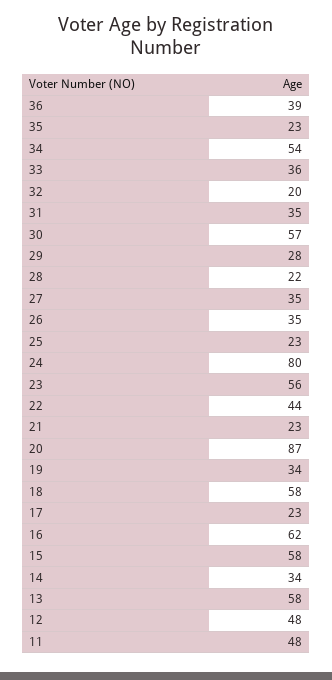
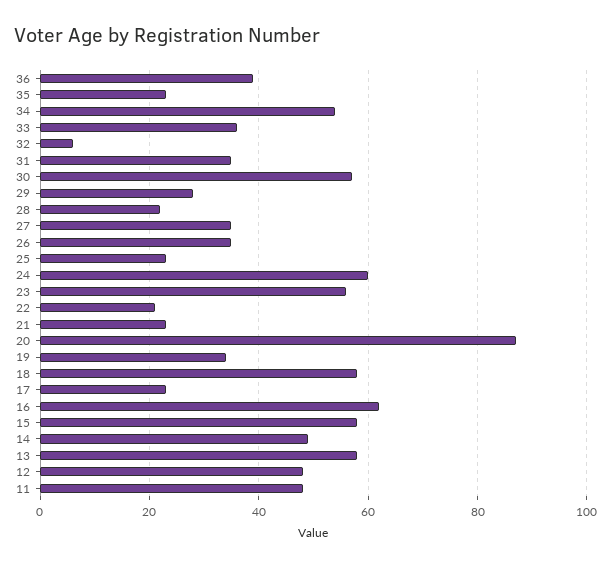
  {
    "36": 39,
    "35": 23,
    "34": 54,
    "33": 36,
-   "32": 20,
+   "32": 5,
    "31": 35,
    "30": 57,
    "29": 28,
    "28": 22,
    "27": 35,
    "26": 35,
    "25": 23,
-   "24": 80,
+   "24": 60,
    "23": 56,
-   "22": 44,
+   "22": 20,
    "21": 23,
    "20": 87,
    "19": 34,
    "18": 58,
    "17": 23,
    "16": 62,
    "15": 58,
-   "14": 34,
+   "14": 50,
    "13": 58,
    "12": 48,
    "11": 48
  }

